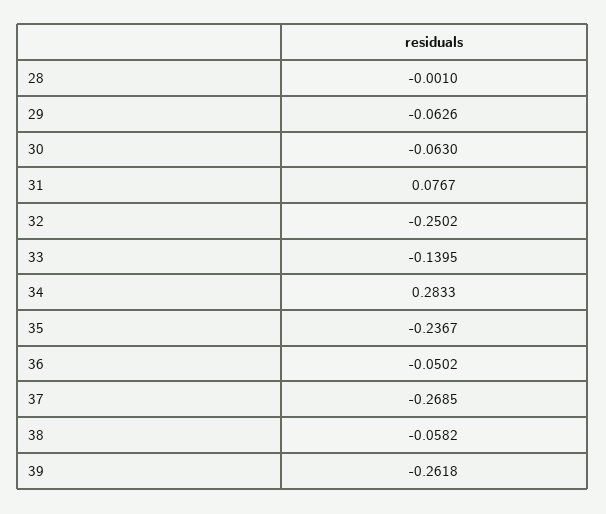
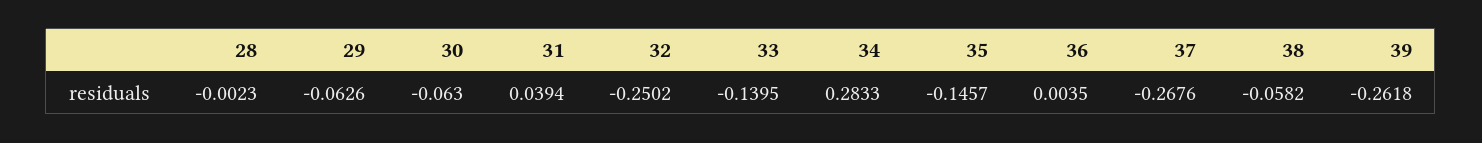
  {
-   "28": -0.001,
+   "28": -0.0023,
    "29": -0.0626,
    "30": -0.063,
-   "31": 0.0767,
+   "31": 0.0394,
    "32": -0.2502,
    "33": -0.1395,
    "34": 0.2833,
-   "35": -0.2367,
+   "35": -0.1457,
-   "36": -0.0502,
+   "36": 0.0035,
-   "37": -0.2685,
+   "37": -0.2676,
    "38": -0.0582,
    "39": -0.2618
  }

